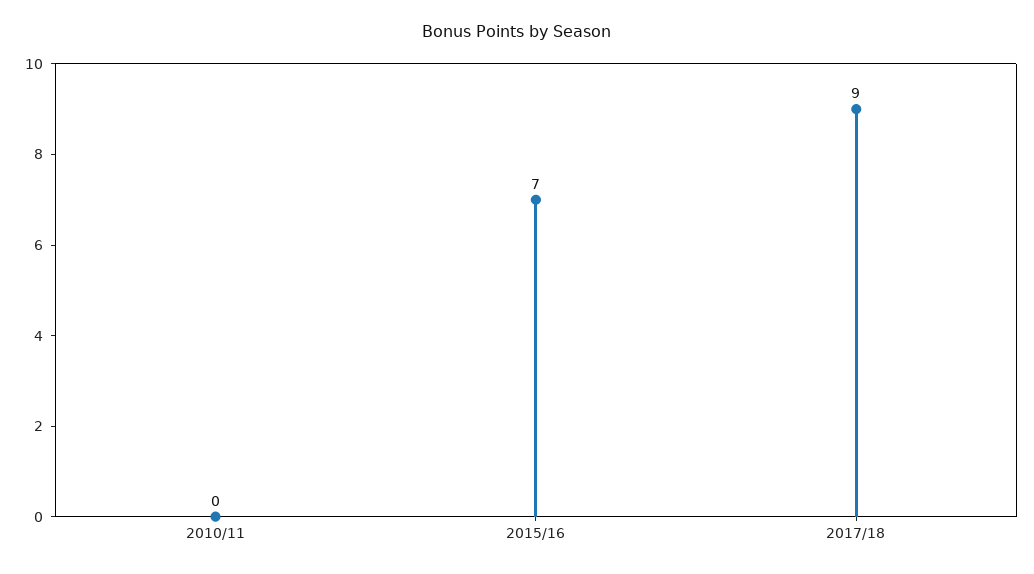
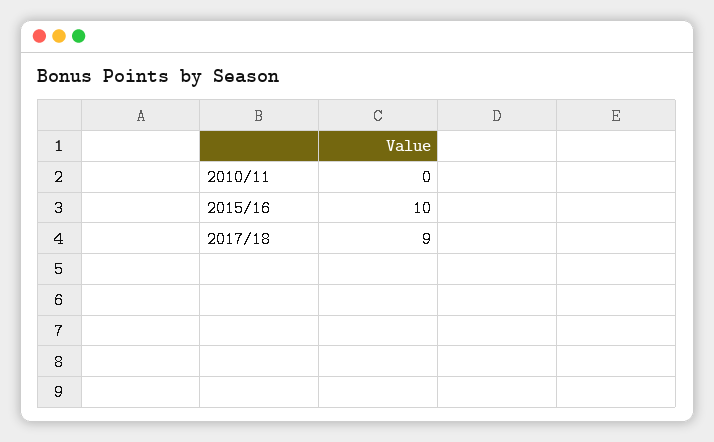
  {
    "2010/11": 0,
-   "2015/16": 7,
+   "2015/16": 10,
    "2017/18": 9
  }

